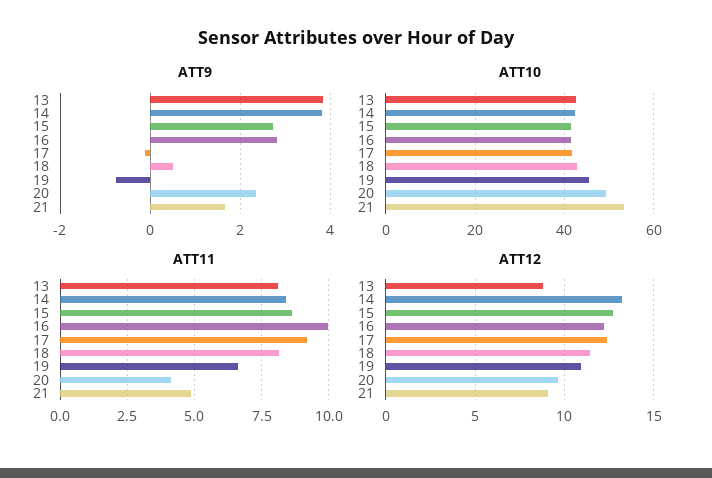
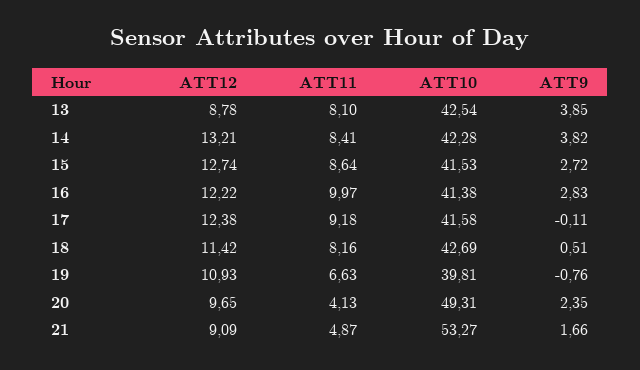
  {
    "ATT9": {
      "13": 3.85,
      "14": 3.82,
      "15": 2.72,
      "16": 2.83,
      "17": -0.11,
      "18": 0.51,
      "19": -0.76,
      "20": 2.35,
      "21": 1.66
    },
    "ATT10": {
      "13": 42.54,
      "14": 42.28,
      "15": 41.53,
      "16": 41.38,
      "17": 41.58,
      "18": 42.69,
-     "19": 46,
+     "19": 39.81,
      "20": 49.31,
      "21": 53.27
    },
    "ATT11": {
      "13": 8.1,
      "14": 8.41,
      "15": 8.64,
      "16": 9.97,
      "17": 9.18,
      "18": 8.16,
      "19": 6.63,
      "20": 4.13,
      "21": 4.87
    },
    "ATT12": {
      "13": 8.78,
      "14": 13.21,
      "15": 12.74,
      "16": 12.22,
      "17": 12.38,
      "18": 11.42,
      "19": 10.93,
      "20": 9.65,
      "21": 9.09
    }
  }

